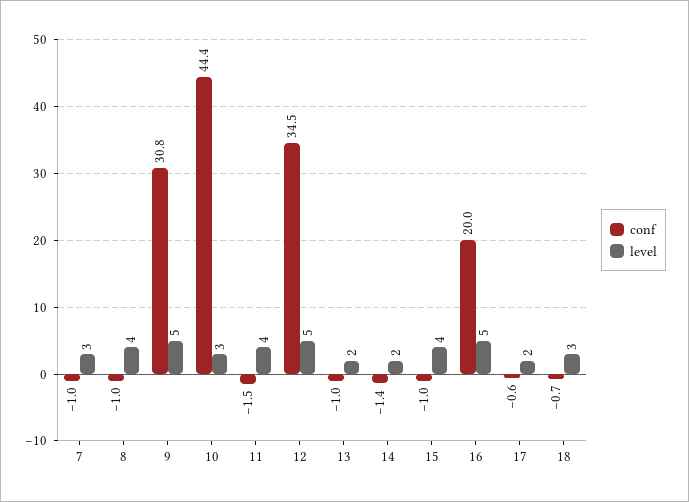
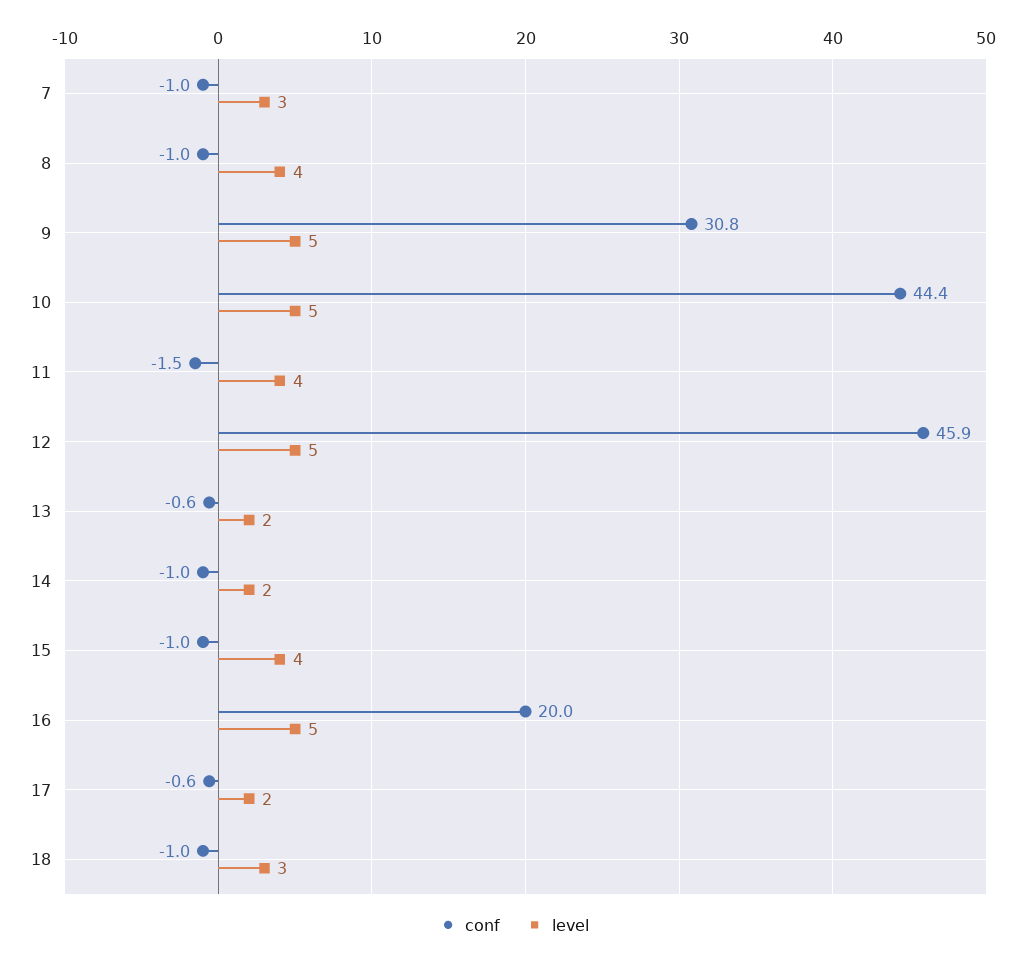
  {
    "conf": {
      "7": -1,
      "8": -1,
      "9": 30.8,
      "10": 44.4,
      "11": -1.5,
-     "12": 34.5,
+     "12": 45.9,
-     "13": -1,
+     "13": -0.6,
-     "14": -1.4,
+     "14": -1,
      "15": -1,
      "16": 20,
      "17": -0.6,
-     "18": -0.7
+     "18": -1
    },
    "level": {
      "7": 3,
      "8": 4,
      "9": 5,
-     "10": 3,
+     "10": 5,
      "11": 4,
      "12": 5,
      "13": 2,
      "14": 2,
      "15": 4,
      "16": 5,
      "17": 2,
      "18": 3
    }
  }

